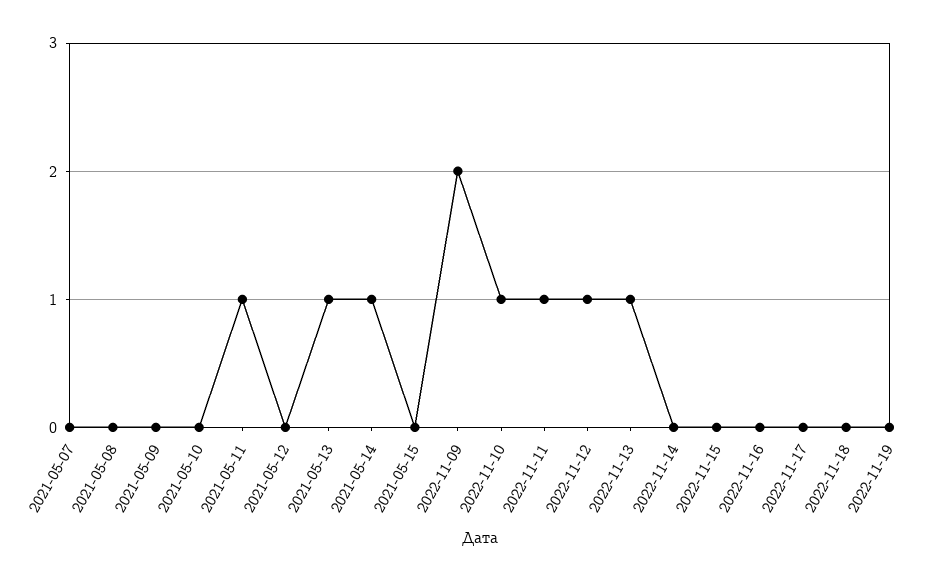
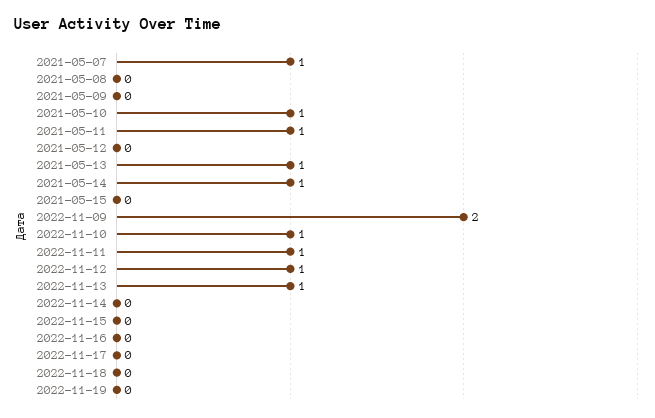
  {
-   "2021-05-07": 0,
+   "2021-05-07": 1,
    "2021-05-08": 0,
    "2021-05-09": 0,
-   "2021-05-10": 0,
+   "2021-05-10": 1,
    "2021-05-11": 1,
    "2021-05-12": 0,
    "2021-05-13": 1,
    "2021-05-14": 1,
    "2021-05-15": 0,
    "2022-11-09": 2,
    "2022-11-10": 1,
    "2022-11-11": 1,
    "2022-11-12": 1,
    "2022-11-13": 1,
    "2022-11-14": 0,
    "2022-11-15": 0,
    "2022-11-16": 0,
    "2022-11-17": 0,
    "2022-11-18": 0,
    "2022-11-19": 0
  }

